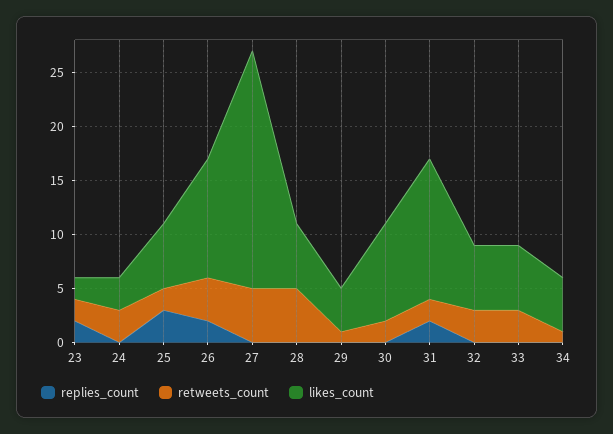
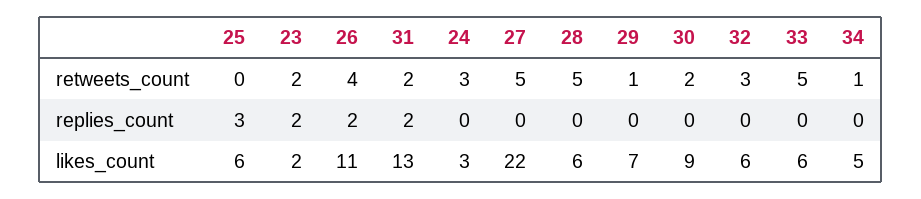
  {
    "replies_count": {
      "23": 2,
      "24": 0,
      "25": 3,
      "26": 2,
      "27": 0,
      "28": 0,
      "29": 0,
      "30": 0,
      "31": 2,
      "32": 0,
      "33": 0,
      "34": 0
    },
    "retweets_count": {
      "23": 2,
      "24": 3,
-     "25": 2,
+     "25": 0,
      "26": 4,
      "27": 5,
      "28": 5,
      "29": 1,
      "30": 2,
      "31": 2,
      "32": 3,
-     "33": 3,
+     "33": 5,
      "34": 1
    },
    "likes_count": {
      "23": 2,
      "24": 3,
      "25": 6,
      "26": 11,
      "27": 22,
      "28": 6,
-     "29": 4,
+     "29": 7,
      "30": 9,
      "31": 13,
      "32": 6,
      "33": 6,
      "34": 5
    }
  }

